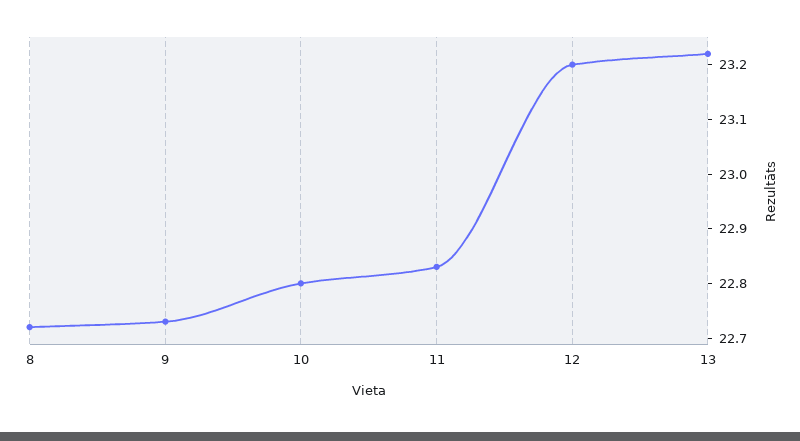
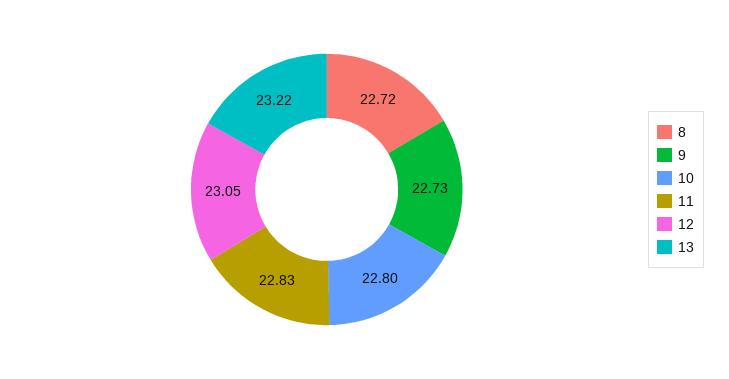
  {
    "8": 22.72,
    "9": 22.73,
    "10": 22.8,
    "11": 22.83,
-   "12": 23.2,
+   "12": 23.05,
    "13": 23.22
  }

